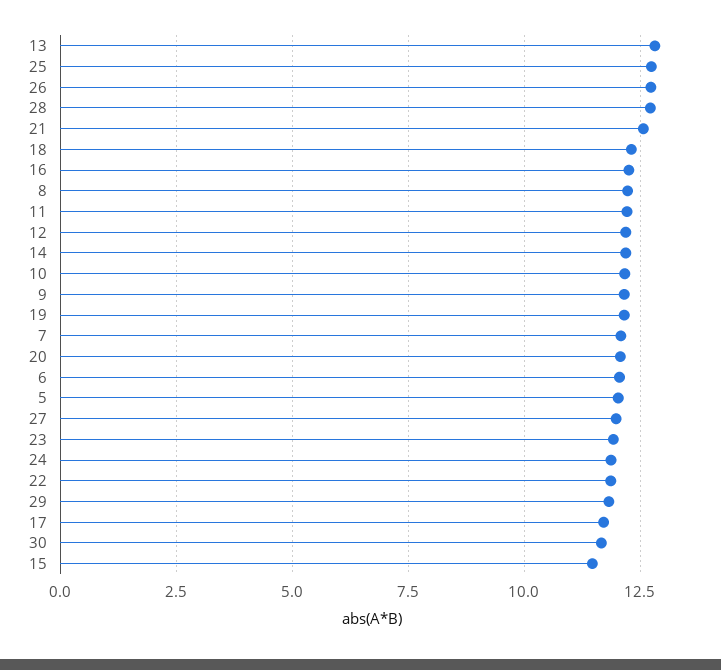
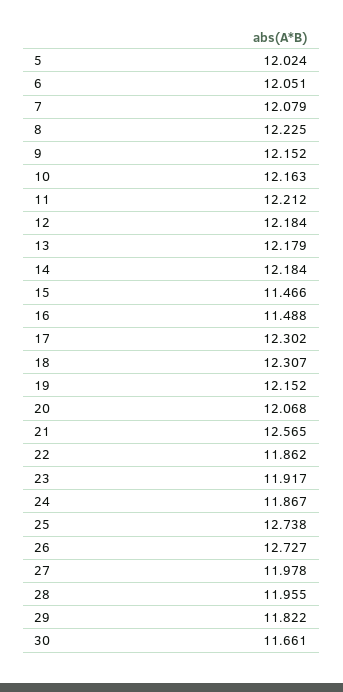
  {
-   "13": 12.75,
+   "13": 12.179,
    "25": 12.738,
    "26": 12.727,
-   "28": 12.75,
+   "28": 11.955,
    "21": 12.565,
    "18": 12.307,
-   "16": 12.25,
+   "16": 11.488,
    "8": 12.225,
    "11": 12.212,
    "12": 12.184,
    "14": 12.184,
    "10": 12.163,
    "9": 12.152,
    "19": 12.152,
    "7": 12.079,
    "20": 12.068,
    "6": 12.051,
    "5": 12.024,
    "27": 11.978,
    "23": 11.917,
    "24": 11.867,
    "22": 11.862,
    "29": 11.822,
-   "17": 11.75,
+   "17": 12.302,
    "30": 11.661,
    "15": 11.466
  }

